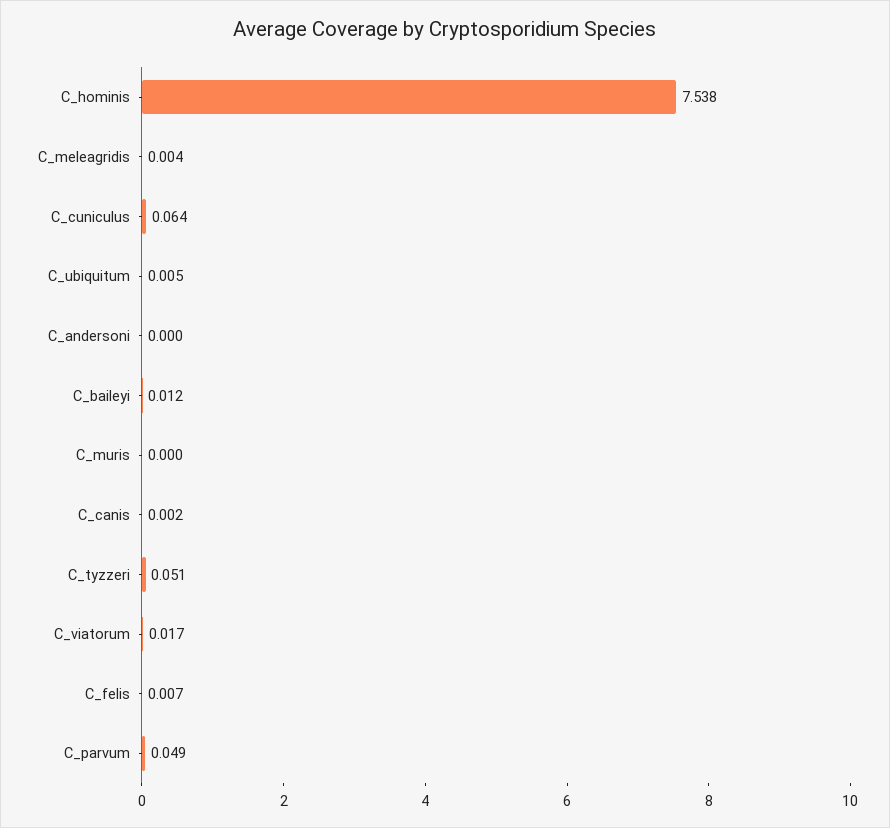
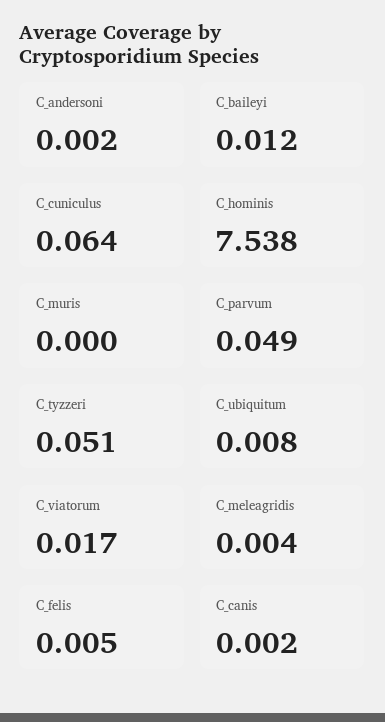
  {
    "C_hominis": 7.538,
    "C_meleagridis": 0.004,
    "C_cuniculus": 0.064,
-   "C_ubiquitum": 0.005,
+   "C_ubiquitum": 0.008,
-   "C_andersoni": 0,
+   "C_andersoni": 0.002,
    "C_baileyi": 0.012,
    "C_muris": 0,
    "C_canis": 0.002,
    "C_tyzzeri": 0.051,
    "C_viatorum": 0.017,
-   "C_felis": 0.007,
+   "C_felis": 0.005,
    "C_parvum": 0.049
  }

